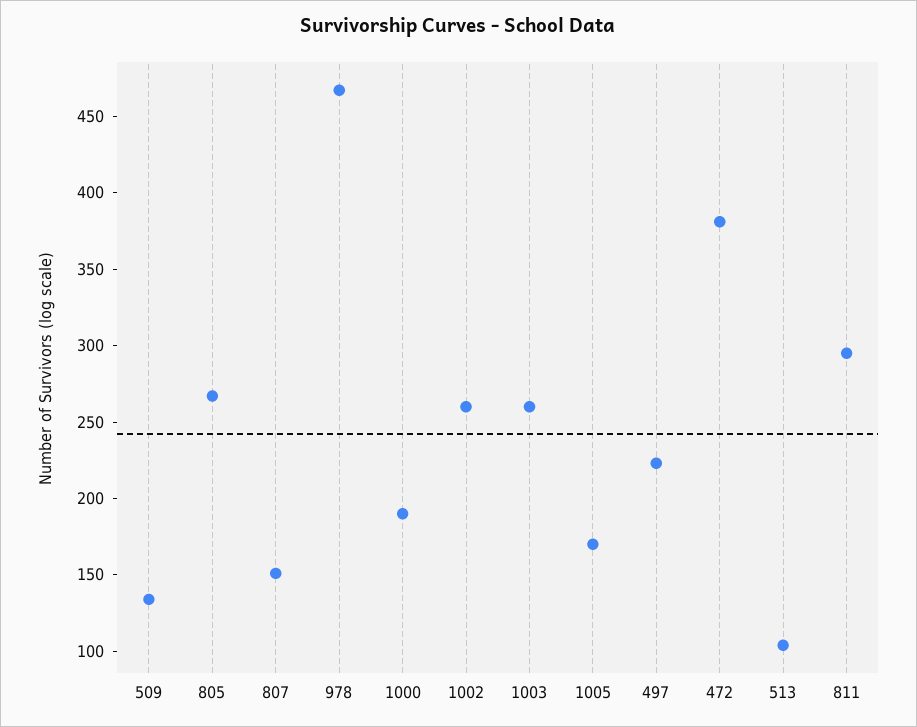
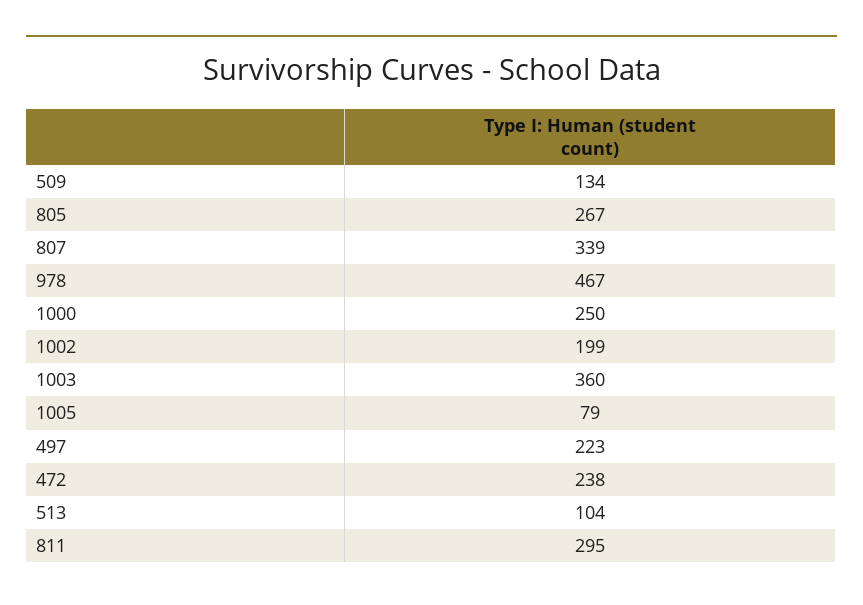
  {
    "509": 134,
    "805": 267,
-   "807": 150,
+   "807": 339,
    "978": 467,
-   "1000": 190,
+   "1000": 250,
-   "1002": 260,
+   "1002": 199,
-   "1003": 260,
+   "1003": 360,
-   "1005": 170,
+   "1005": 79,
    "497": 223,
-   "472": 380,
+   "472": 238,
    "513": 104,
    "811": 295
  }

